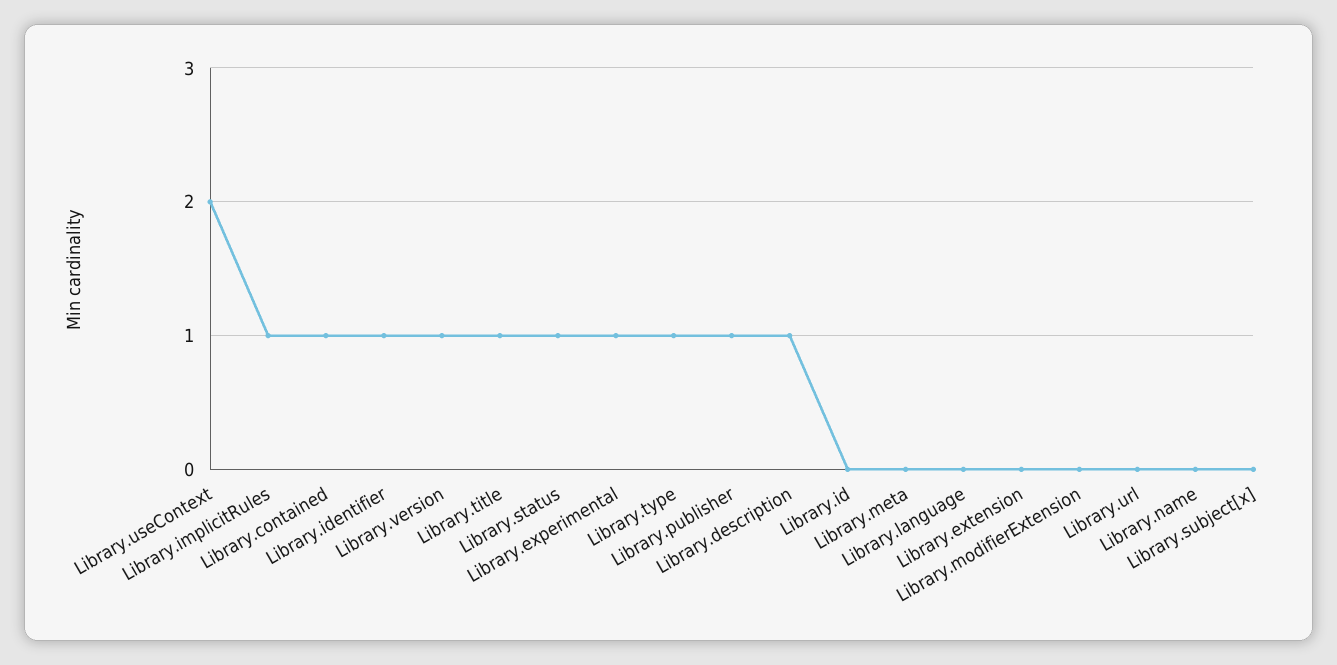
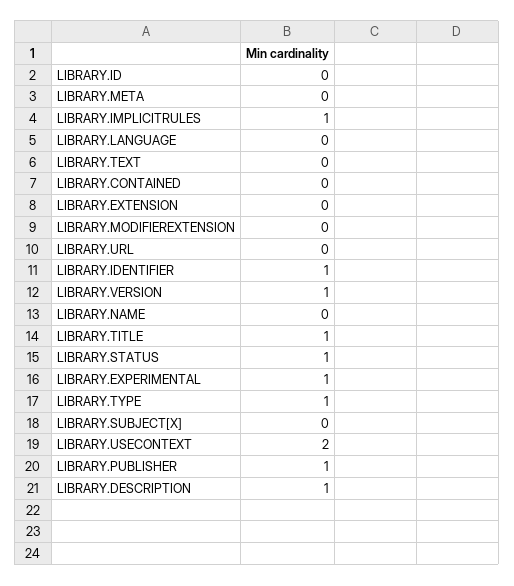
  {
    "Library.useContext": 2,
    "Library.implicitRules": 1,
-   "Library.contained": 1,
+   "Library.contained": 0,
    "Library.identifier": 1,
    "Library.version": 1,
    "Library.title": 1,
    "Library.status": 1,
    "Library.experimental": 1,
    "Library.type": 1,
    "Library.publisher": 1,
    "Library.description": 1,
    "Library.id": 0,
    "Library.meta": 0,
    "Library.language": 0,
    "Library.extension": 0,
    "Library.modifierExtension": 0,
    "Library.url": 0,
    "Library.name": 0,
-   "Library.subject[x]": 0
+   "Library.subject[x]": 0,
+   "LIBRARY.TEXT": 0
  }

